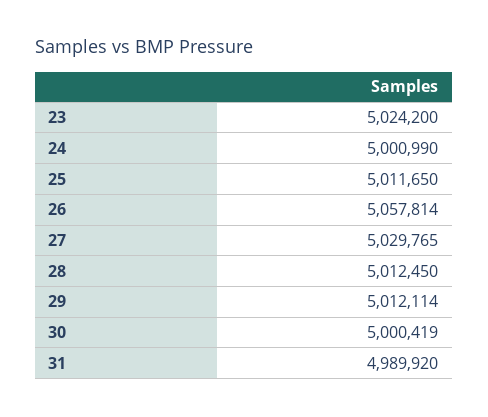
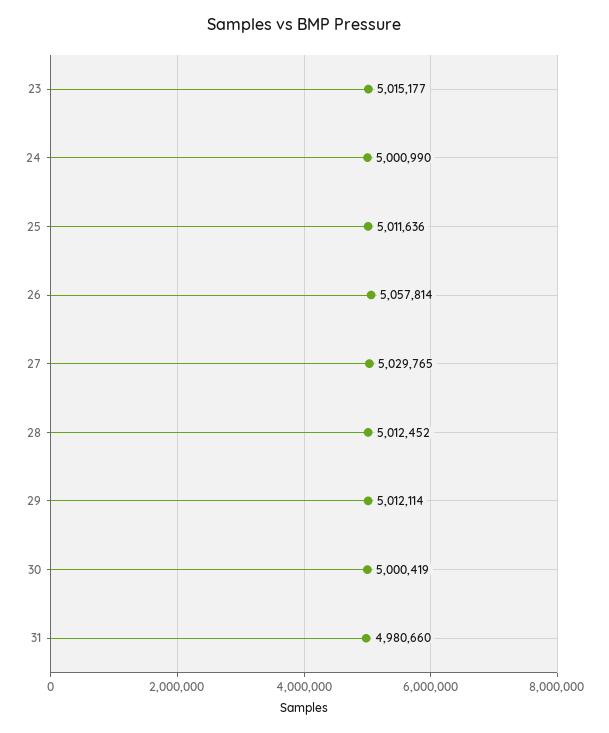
  {
-   "23": 5024200,
+   "23": 5015177,
    "24": 5000990,
-   "25": 5011650,
+   "25": 5011636,
    "26": 5057814,
    "27": 5029765,
-   "28": 5012450,
+   "28": 5012452,
    "29": 5012114,
    "30": 5000419,
-   "31": 4989920
+   "31": 4980660
  }

